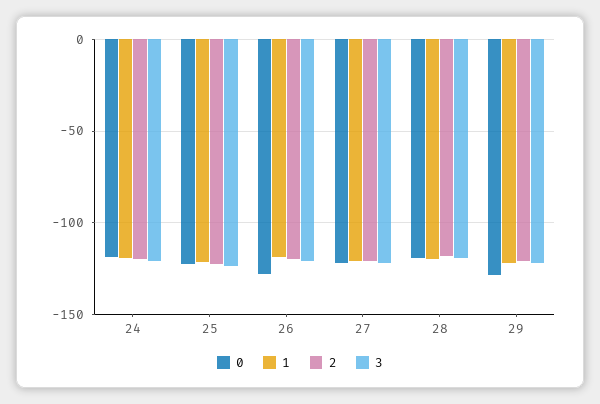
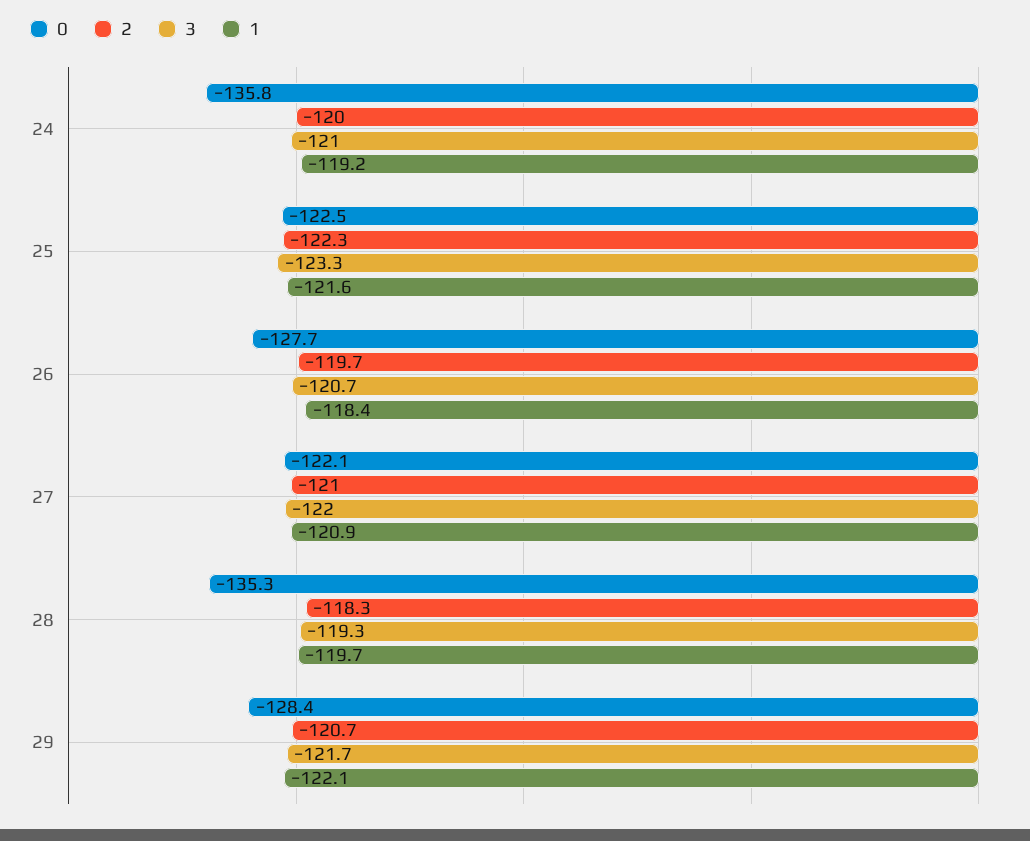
  {
    "0": {
-     "24": -120,
+     "24": -135.8,
      "25": -122.5,
      "26": -127.7,
      "27": -122.1,
-     "28": -120,
+     "28": -135.3,
      "29": -128.4
    },
    "1": {
      "24": -119.2,
      "25": -121.6,
      "26": -118.4,
      "27": -120.9,
      "28": -119.7,
      "29": -122.1
    },
    "2": {
      "24": -120,
      "25": -122.3,
      "26": -119.7,
      "27": -121,
      "28": -118.3,
      "29": -120.7
    },
    "3": {
      "24": -121,
      "25": -123.3,
      "26": -120.7,
      "27": -122,
      "28": -119.3,
      "29": -121.7
    }
  }

